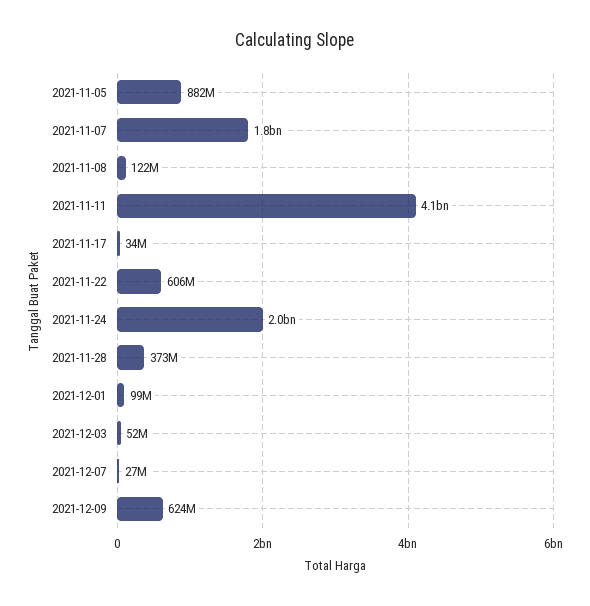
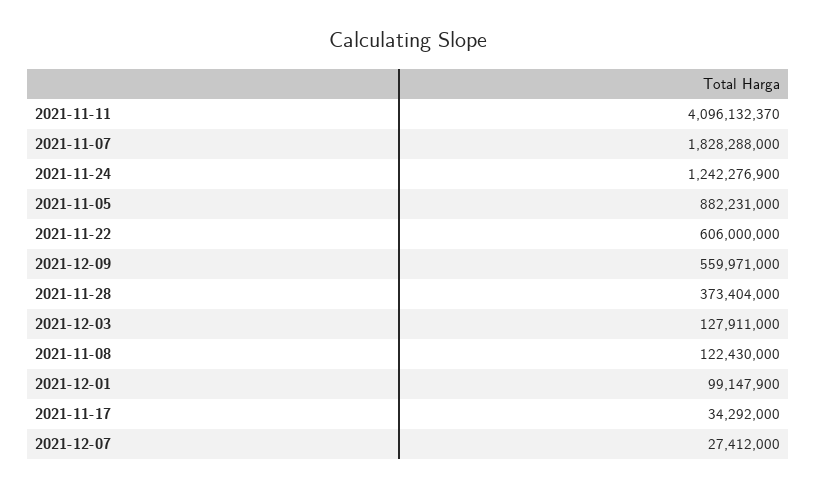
  {
    "2021-11-05": 882231000,
    "2021-11-07": 1828288000,
    "2021-11-08": 122430000,
    "2021-11-11": 4096132370,
    "2021-11-17": 34292000,
    "2021-11-22": 606000000,
-   "2021-11-24": 2000000000,
+   "2021-11-24": 1242276900,
    "2021-11-28": 373404000,
    "2021-12-01": 99147900,
-   "2021-12-03": 52000000,
+   "2021-12-03": 127911000,
    "2021-12-07": 27412000,
-   "2021-12-09": 624000000
+   "2021-12-09": 559971000
  }

